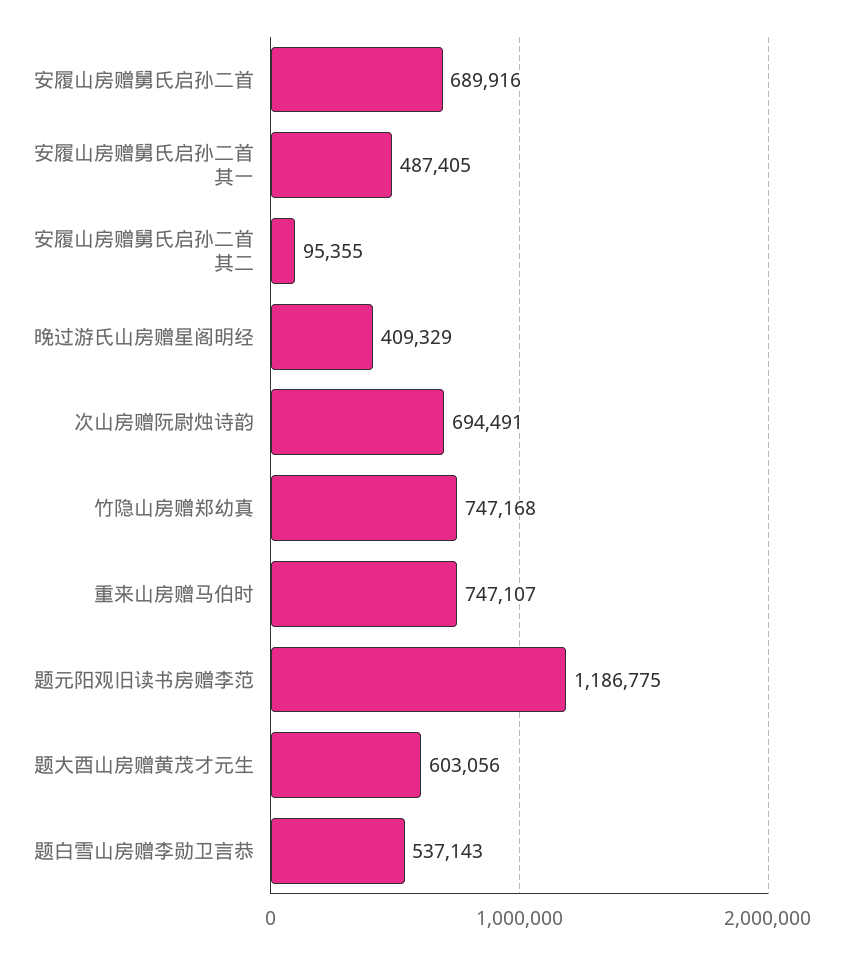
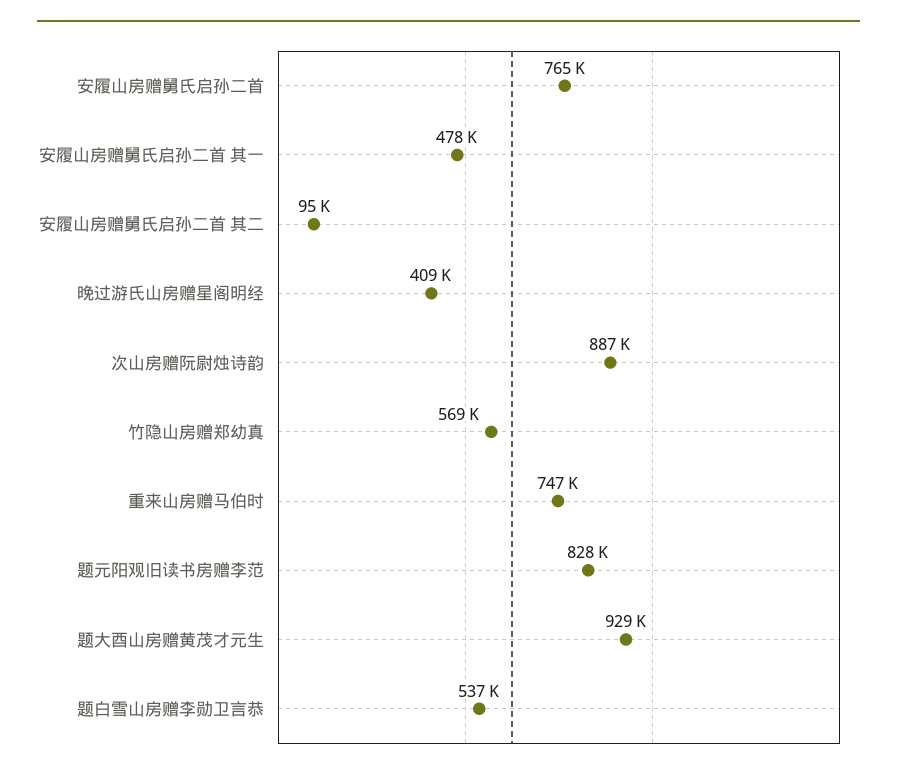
  {
-   "安履山房赠舅氏启孙二首": 689916,
+   "安履山房赠舅氏启孙二首": 765000,
-   "安履山房赠舅氏启孙二首 其一": 487405,
+   "安履山房赠舅氏启孙二首 其一": 478000,
    "安履山房赠舅氏启孙二首 其二": 95355,
    "晚过游氏山房赠星阁明经": 409329,
-   "次山房赠阮尉烛诗韵": 694491,
+   "次山房赠阮尉烛诗韵": 887000,
-   "竹隐山房赠郑幼真": 747168,
+   "竹隐山房赠郑幼真": 569000,
    "重来山房赠马伯时": 747107,
-   "题元阳观旧读书房赠李范": 1186775,
+   "题元阳观旧读书房赠李范": 828000,
-   "题大酉山房赠黄茂才元生": 603056,
+   "题大酉山房赠黄茂才元生": 929000,
    "题白雪山房赠李勋卫言恭": 537143
  }

